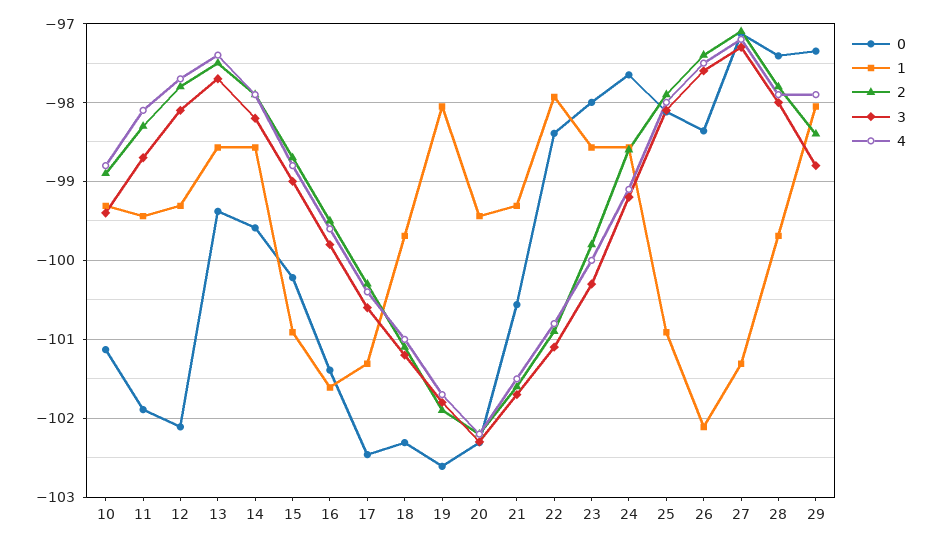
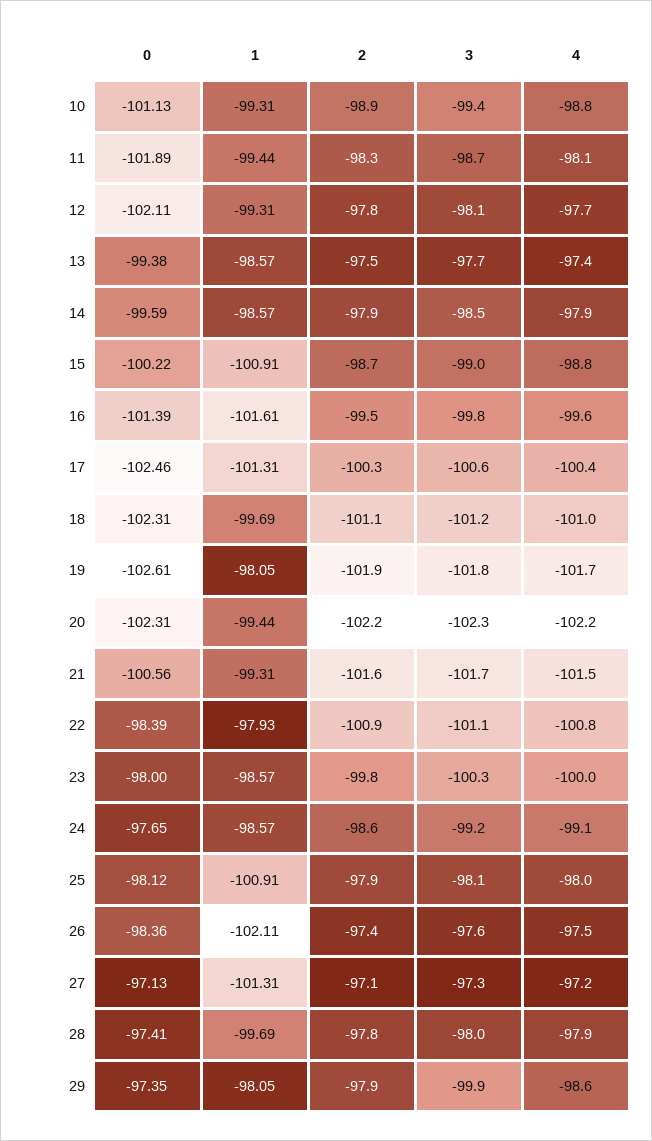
  {
    "0": {
      "10": -101.13,
      "11": -101.89,
      "12": -102.11,
      "13": -99.38,
      "14": -99.59,
      "15": -100.22,
      "16": -101.39,
      "17": -102.46,
      "18": -102.31,
      "19": -102.61,
      "20": -102.31,
      "21": -100.56,
      "22": -98.39,
      "23": -98,
      "24": -97.65,
      "25": -98.12,
      "26": -98.36,
      "27": -97.13,
      "28": -97.41,
      "29": -97.35
    },
    "1": {
      "10": -99.31,
      "11": -99.44,
      "12": -99.31,
      "13": -98.57,
      "14": -98.57,
      "15": -100.91,
      "16": -101.61,
      "17": -101.31,
      "18": -99.69,
      "19": -98.05,
      "20": -99.44,
      "21": -99.31,
      "22": -97.93,
      "23": -98.57,
      "24": -98.57,
      "25": -100.91,
      "26": -102.11,
      "27": -101.31,
      "28": -99.69,
      "29": -98.05
    },
    "2": {
      "10": -98.9,
      "11": -98.3,
      "12": -97.8,
      "13": -97.5,
      "14": -97.9,
      "15": -98.7,
      "16": -99.5,
      "17": -100.3,
      "18": -101.1,
      "19": -101.9,
      "20": -102.2,
      "21": -101.6,
      "22": -100.9,
      "23": -99.8,
      "24": -98.6,
      "25": -97.9,
      "26": -97.4,
      "27": -97.1,
      "28": -97.8,
-     "29": -98.4
+     "29": -97.9
    },
    "3": {
      "10": -99.4,
      "11": -98.7,
      "12": -98.1,
      "13": -97.7,
-     "14": -98.2,
+     "14": -98.5,
      "15": -99,
      "16": -99.8,
      "17": -100.6,
      "18": -101.2,
      "19": -101.8,
      "20": -102.3,
      "21": -101.7,
      "22": -101.1,
      "23": -100.3,
      "24": -99.2,
      "25": -98.1,
      "26": -97.6,
      "27": -97.3,
      "28": -98,
-     "29": -98.8
+     "29": -99.9
    },
    "4": {
      "10": -98.8,
      "11": -98.1,
      "12": -97.7,
      "13": -97.4,
      "14": -97.9,
      "15": -98.8,
      "16": -99.6,
      "17": -100.4,
      "18": -101,
      "19": -101.7,
      "20": -102.2,
      "21": -101.5,
      "22": -100.8,
      "23": -100,
      "24": -99.1,
      "25": -98,
      "26": -97.5,
      "27": -97.2,
      "28": -97.9,
-     "29": -97.9
+     "29": -98.6
    }
  }

